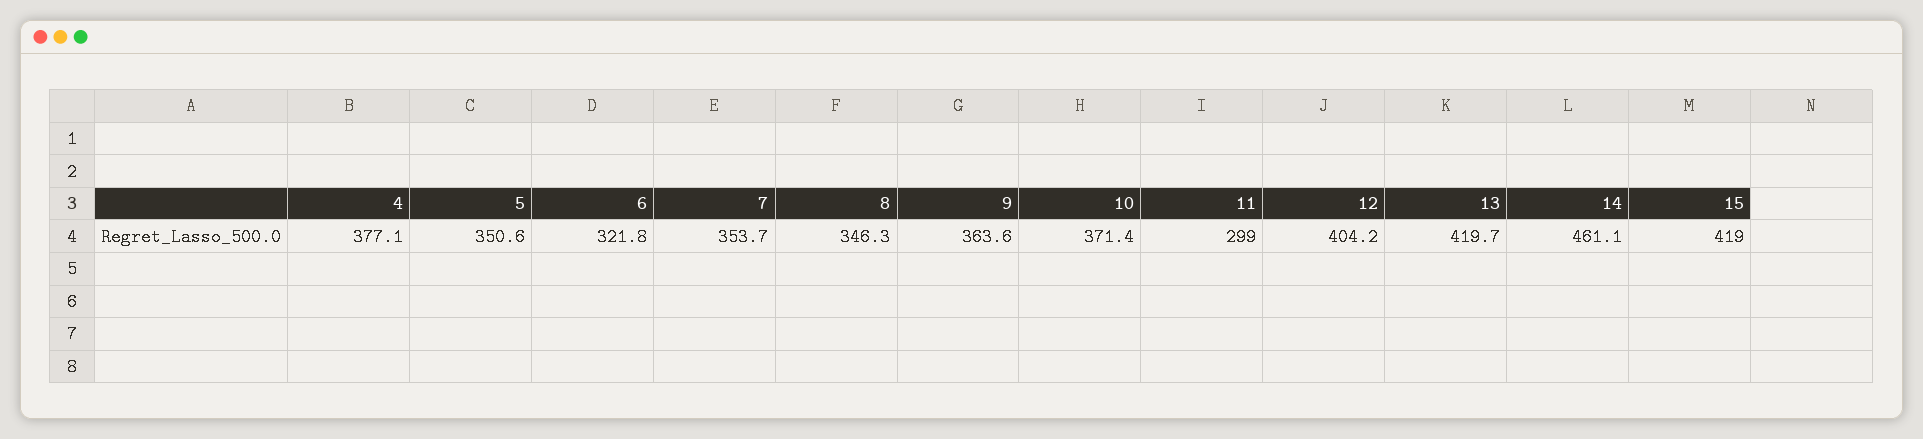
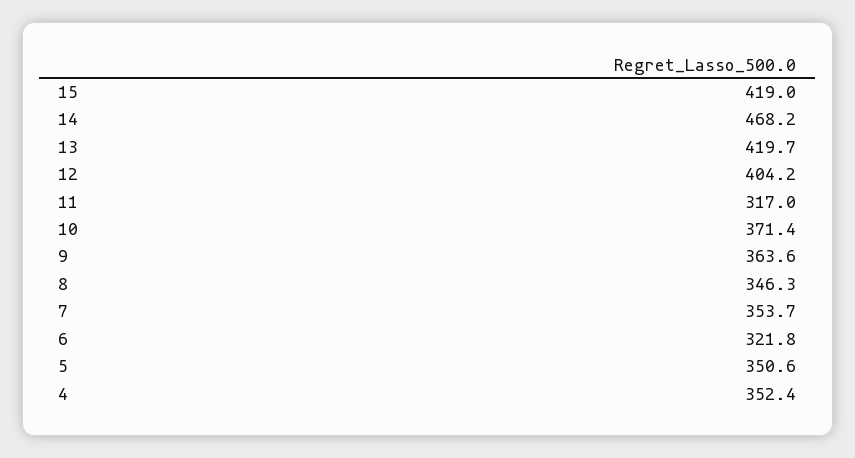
  {
-   "4": 377.1,
+   "4": 352.4,
    "5": 350.6,
    "6": 321.8,
    "7": 353.7,
    "8": 346.3,
    "9": 363.6,
    "10": 371.4,
-   "11": 299,
+   "11": 317,
    "12": 404.2,
    "13": 419.7,
-   "14": 461.1,
+   "14": 468.2,
    "15": 419
  }

